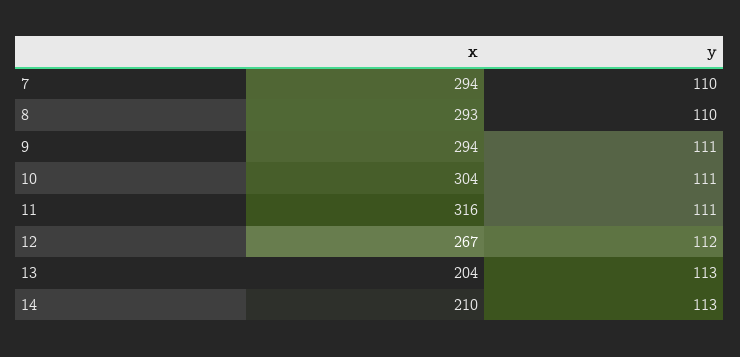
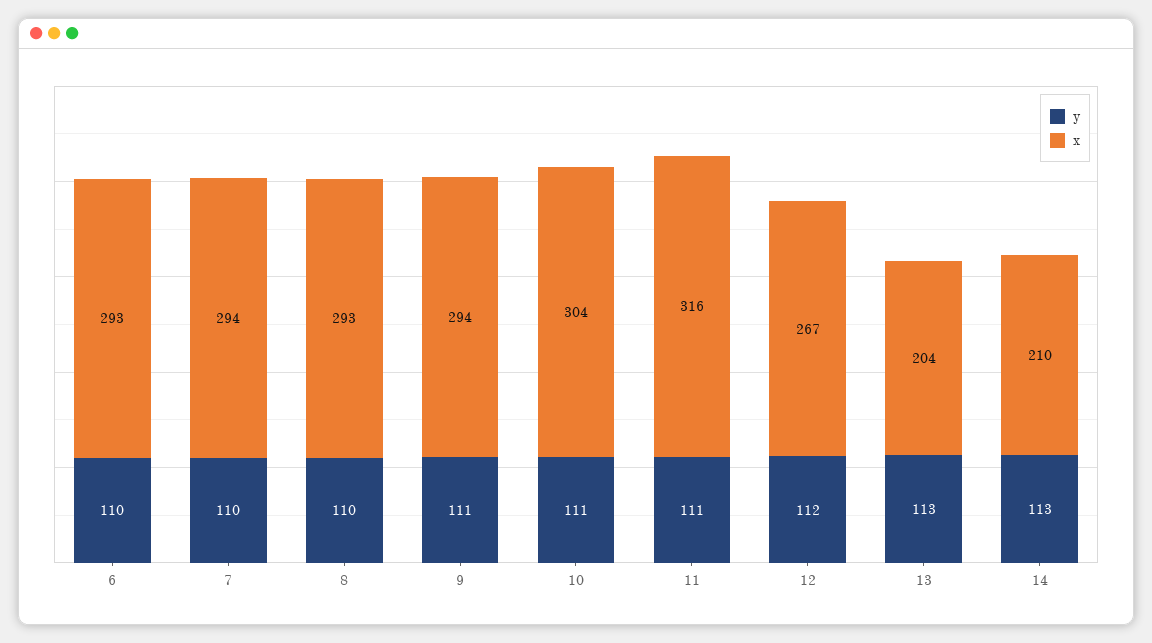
  {
    "x": {
      "7": 294,
      "8": 293,
      "9": 294,
      "10": 304,
      "11": 316,
      "12": 267,
      "13": 204,
-     "14": 210
+     "14": 210,
+     "6": 293
    },
    "y": {
      "7": 110,
      "8": 110,
      "9": 111,
      "10": 111,
      "11": 111,
      "12": 112,
      "13": 113,
-     "14": 113
+     "14": 113,
+     "6": 110
    }
  }

